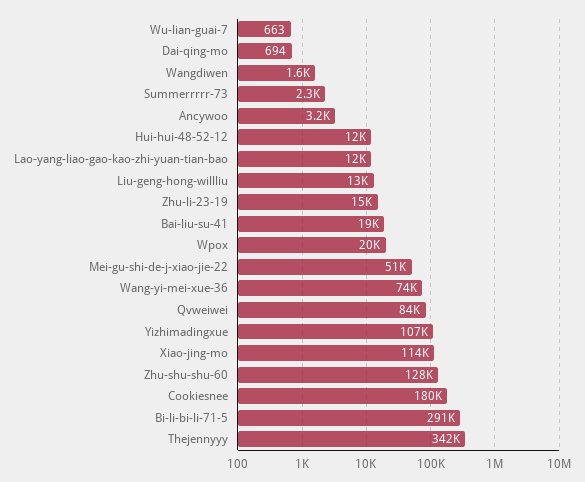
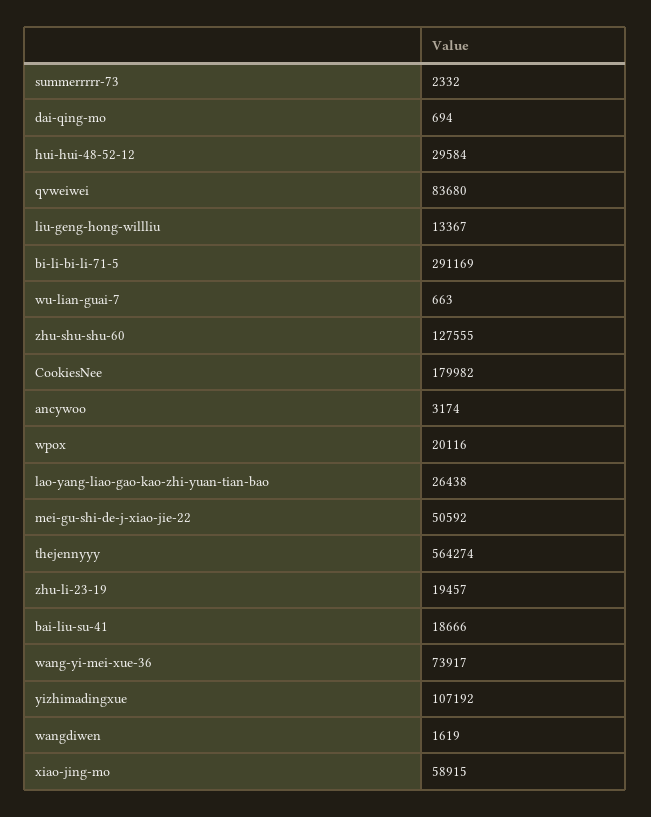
  {
    "Wu-lian-guai-7": 663,
    "Dai-qing-mo": 694,
    "Wangdiwen": 1619,
    "Summerrrrr-73": 2332,
    "Ancywoo": 3174,
-   "Hui-hui-48-52-12": 12000,
+   "Hui-hui-48-52-12": 29584,
-   "Lao-yang-liao-gao-kao-zhi-yuan-tian-bao": 12000,
+   "Lao-yang-liao-gao-kao-zhi-yuan-tian-bao": 26438,
    "Liu-geng-hong-willliu": 13367,
-   "Zhu-li-23-19": 15000,
+   "Zhu-li-23-19": 19457,
    "Bai-liu-su-41": 18666,
    "Wpox": 20116,
    "Mei-gu-shi-de-j-xiao-jie-22": 50592,
    "Wang-yi-mei-xue-36": 73917,
    "Qvweiwei": 83680,
    "Yizhimadingxue": 107192,
-   "Xiao-jing-mo": 114000,
+   "Xiao-jing-mo": 58915,
    "Zhu-shu-shu-60": 127555,
    "Cookiesnee": 179982,
    "Bi-li-bi-li-71-5": 291169,
-   "Thejennyyy": 342000
+   "Thejennyyy": 564274
  }

